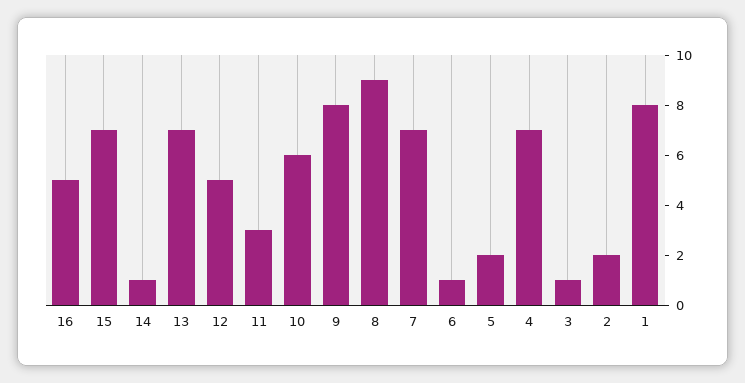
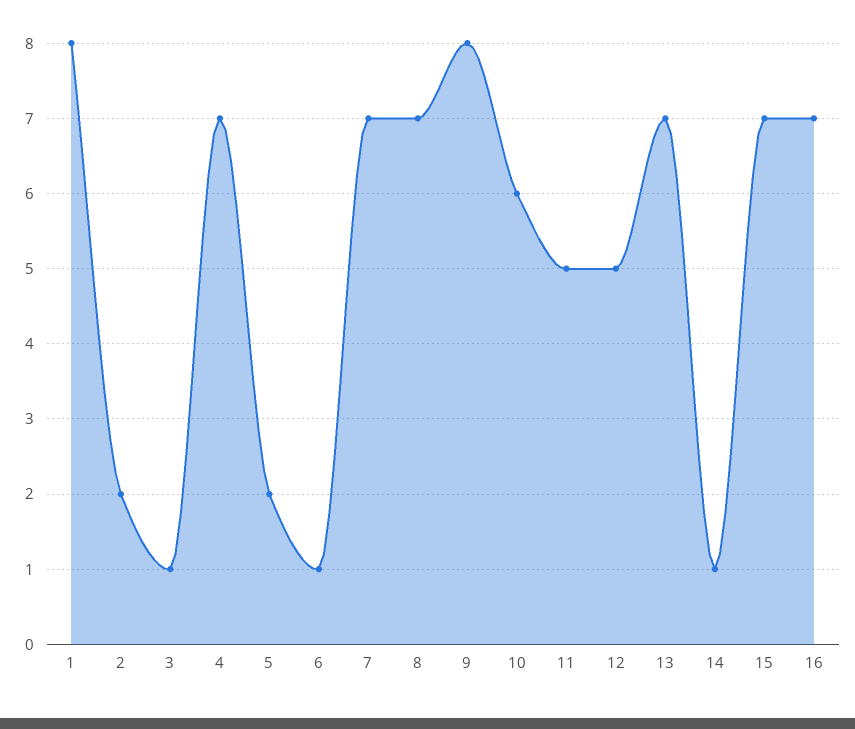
  {
-   "16": 5,
+   "16": 7,
    "15": 7,
    "14": 1,
    "13": 7,
    "12": 5,
-   "11": 3,
+   "11": 5,
    "10": 6,
    "9": 8,
-   "8": 9,
+   "8": 7,
    "7": 7,
    "6": 1,
    "5": 2,
    "4": 7,
    "3": 1,
    "2": 2,
    "1": 8
  }

